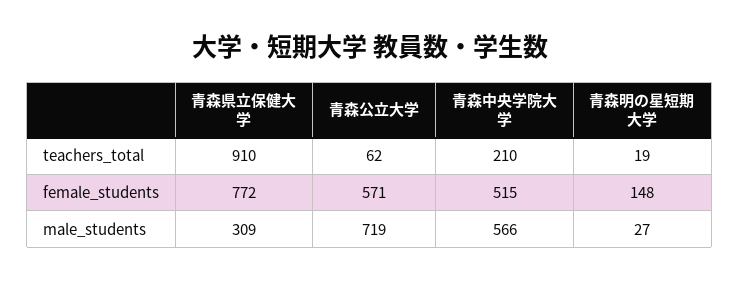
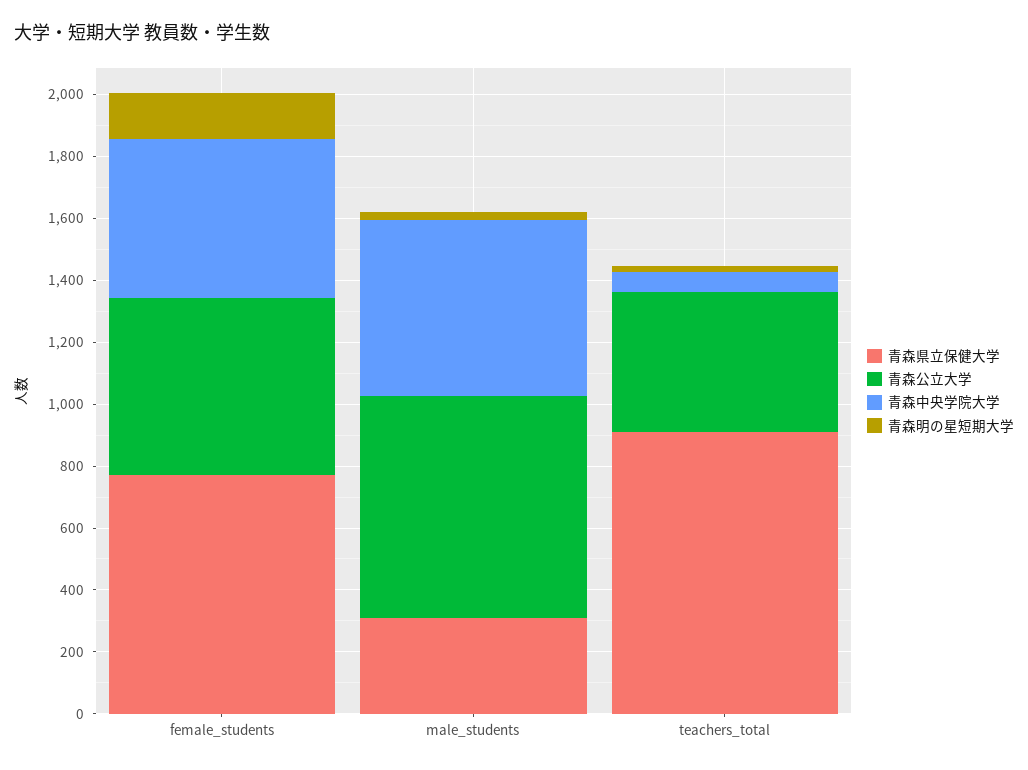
  {
    "青森県立保健大学": {
      "teachers_total": 910,
      "female_students": 772,
      "male_students": 309
    },
    "青森公立大学": {
-     "teachers_total": 62,
+     "teachers_total": 450,
      "female_students": 571,
      "male_students": 719
    },
    "青森中央学院大学": {
-     "teachers_total": 210,
+     "teachers_total": 50,
      "female_students": 515,
      "male_students": 566
    },
    "青森明の星短期大学": {
      "teachers_total": 19,
      "female_students": 148,
      "male_students": 27
    }
  }

